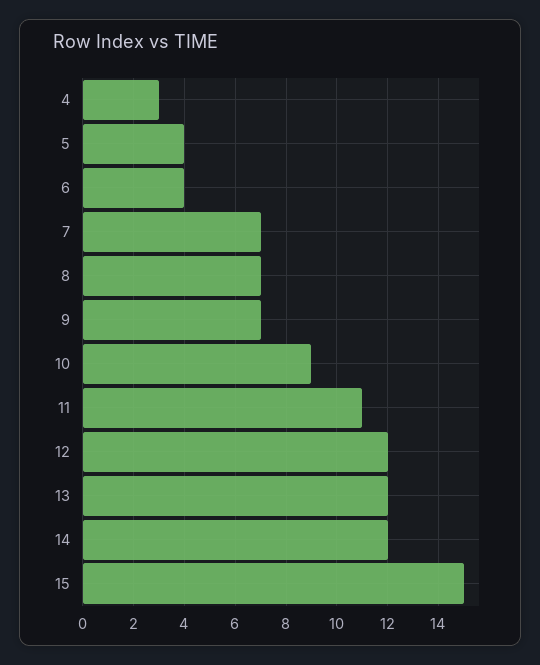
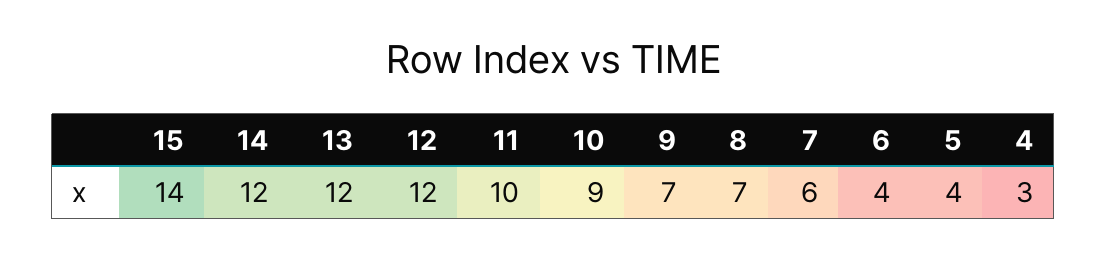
  {
    "4": 3,
    "5": 4,
    "6": 4,
-   "7": 7,
+   "7": 6,
    "8": 7,
    "9": 7,
    "10": 9,
-   "11": 11,
+   "11": 10,
    "12": 12,
    "13": 12,
    "14": 12,
-   "15": 15
+   "15": 14
  }

